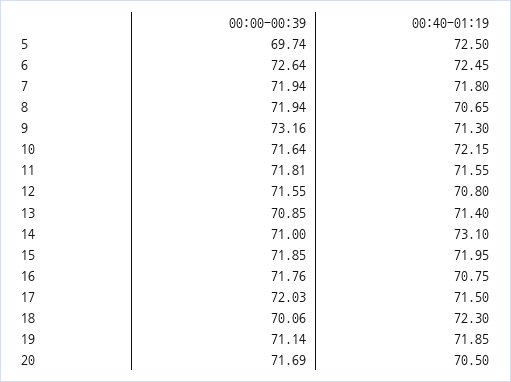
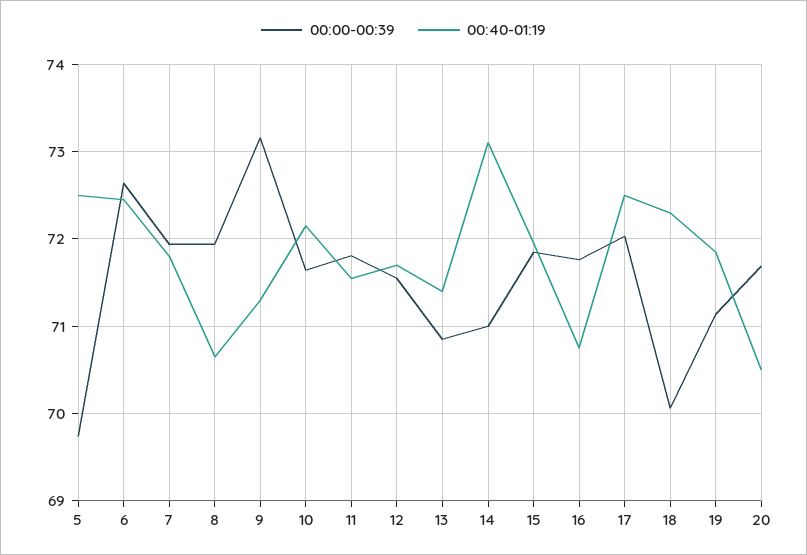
  {
    "00:00-00:39": {
      "5": 69.74,
      "6": 72.64,
      "7": 71.94,
      "8": 71.94,
      "9": 73.16,
      "10": 71.64,
      "11": 71.81,
      "12": 71.55,
      "13": 70.85,
      "14": 71,
      "15": 71.85,
      "16": 71.76,
      "17": 72.03,
      "18": 70.06,
      "19": 71.14,
      "20": 71.69
    },
    "00:40-01:19": {
      "5": 72.5,
      "6": 72.45,
      "7": 71.8,
      "8": 70.65,
      "9": 71.3,
      "10": 72.15,
      "11": 71.55,
-     "12": 70.8,
+     "12": 71.7,
      "13": 71.4,
      "14": 73.1,
      "15": 71.95,
      "16": 70.75,
-     "17": 71.5,
+     "17": 72.5,
      "18": 72.3,
      "19": 71.85,
      "20": 70.5
    }
  }

